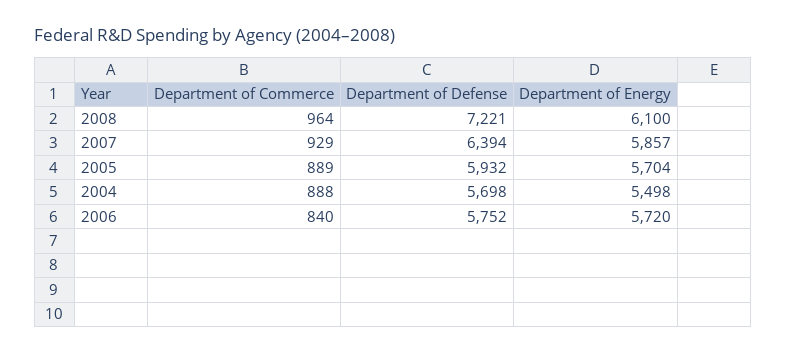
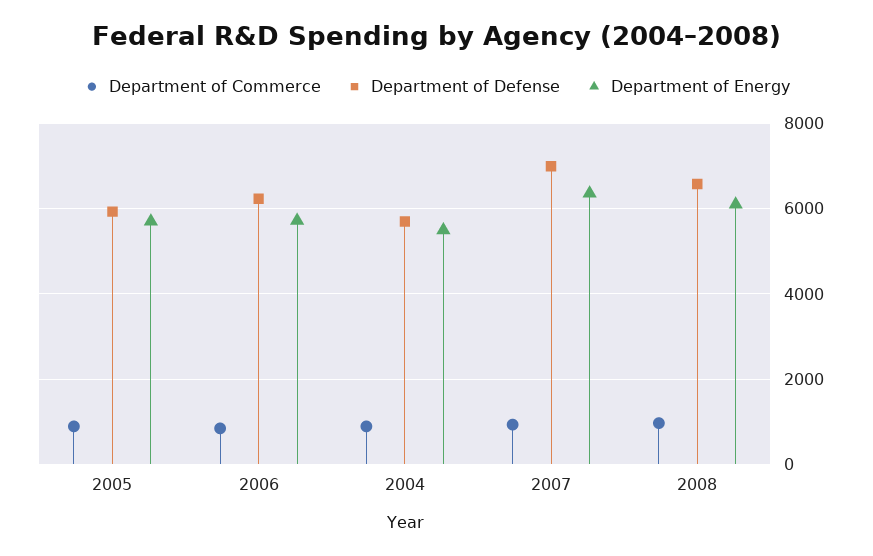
  {
    "Department of Commerce": {
      "2008": 964,
      "2007": 929,
      "2005": 889,
      "2004": 888,
      "2006": 840
    },
    "Department of Defense": {
-     "2008": 7221,
+     "2008": 6600,
-     "2007": 6394,
+     "2007": 7000,
      "2005": 5932,
      "2004": 5698,
-     "2006": 5752
+     "2006": 6200
    },
    "Department of Energy": {
      "2008": 6100,
-     "2007": 5857,
+     "2007": 6400,
      "2005": 5704,
      "2004": 5498,
      "2006": 5720
    }
  }

